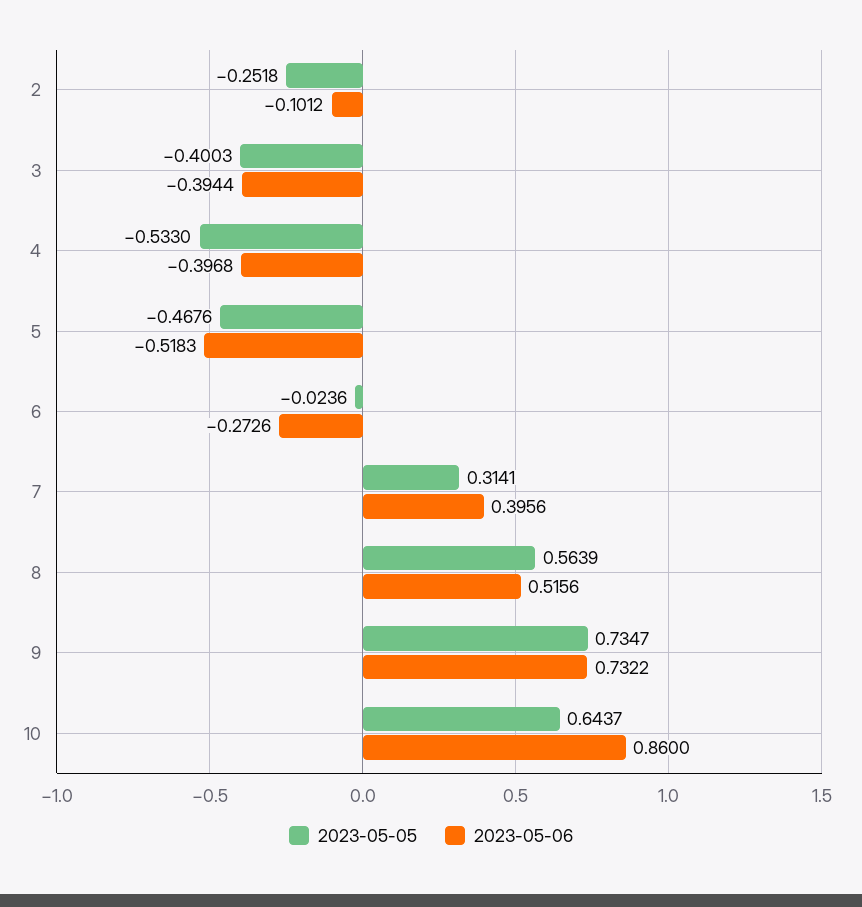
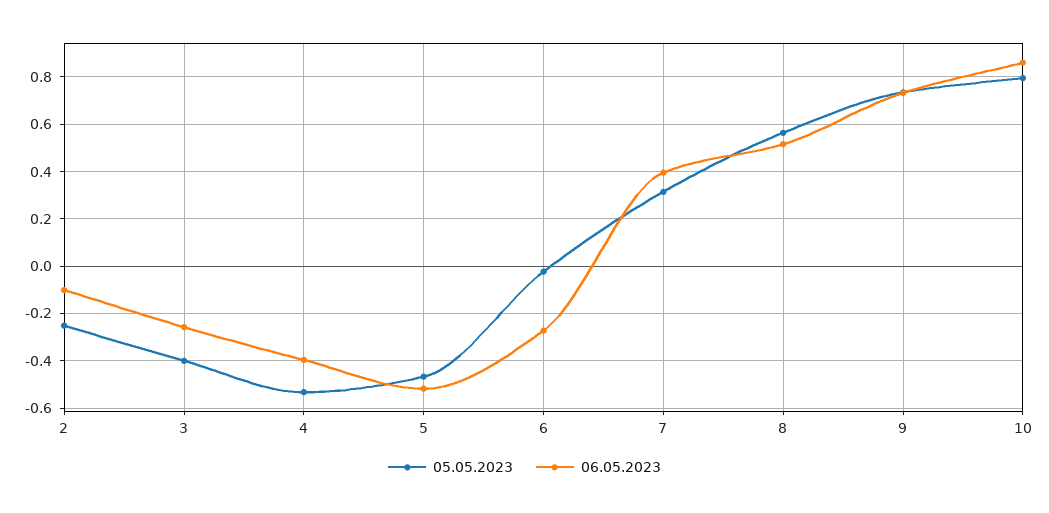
  {
    "2023-05-05": {
      "2": -0.2518,
      "3": -0.4003,
      "4": -0.533,
      "5": -0.4676,
      "6": -0.0236,
      "7": 0.3141,
      "8": 0.5639,
      "9": 0.7347,
-     "10": 0.6437
+     "10": 0.8
    },
    "2023-05-06": {
      "2": -0.1012,
-     "3": -0.3944,
+     "3": -0.25,
      "4": -0.3968,
      "5": -0.5183,
      "6": -0.2726,
      "7": 0.3956,
      "8": 0.5156,
      "9": 0.7322,
      "10": 0.86
    }
  }

